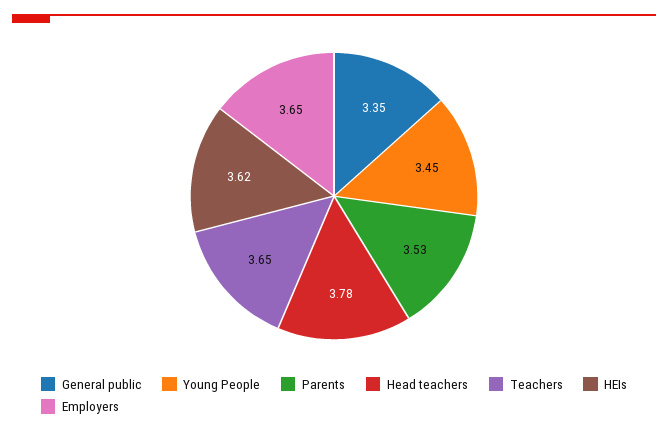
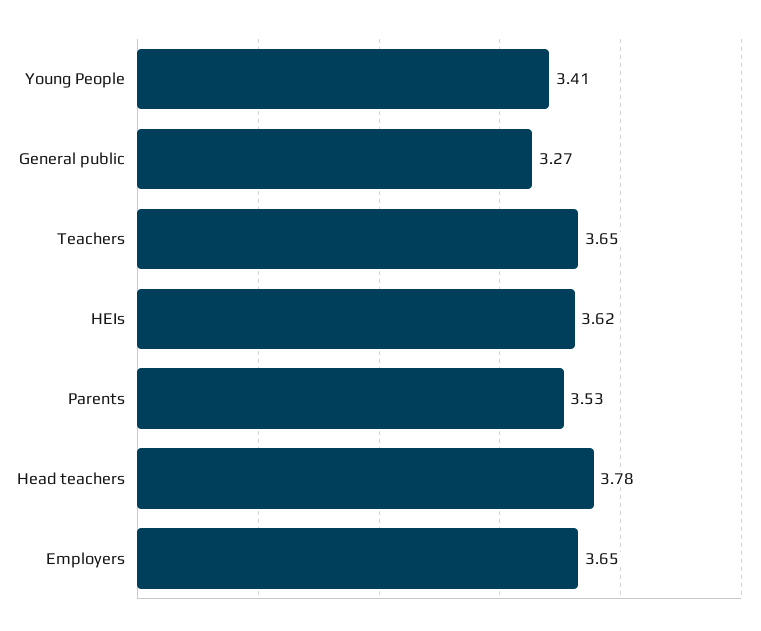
  {
-   "General public": 3.35,
+   "General public": 3.27,
-   "Young People": 3.45,
+   "Young People": 3.41,
    "Parents": 3.53,
    "Head teachers": 3.78,
    "Teachers": 3.65,
    "HEIs": 3.62,
    "Employers": 3.65
  }

